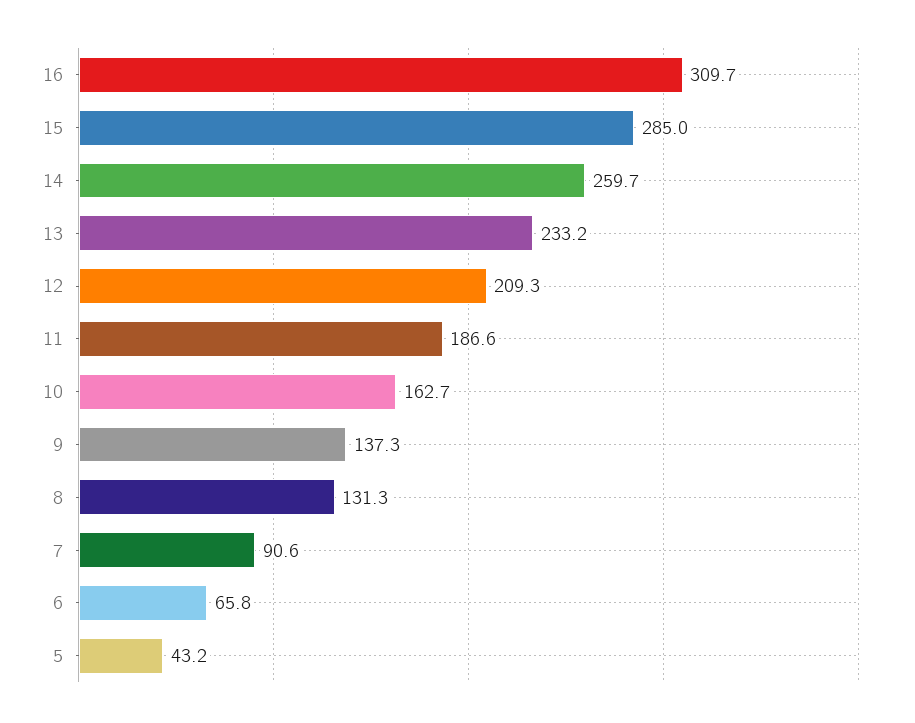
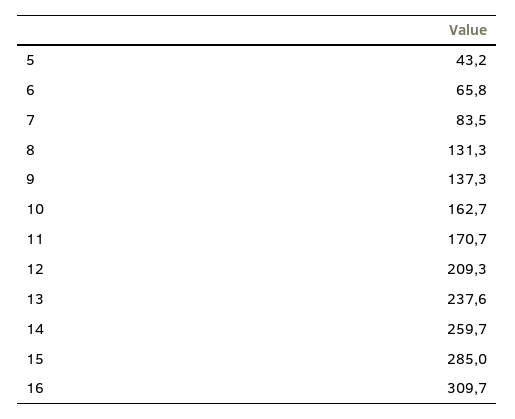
  {
    "16": 309.7,
    "15": 285,
    "14": 259.7,
-   "13": 233.2,
+   "13": 237.6,
    "12": 209.3,
-   "11": 186.6,
+   "11": 170.7,
    "10": 162.7,
    "9": 137.3,
    "8": 131.3,
-   "7": 90.6,
+   "7": 83.5,
    "6": 65.8,
    "5": 43.2
  }

